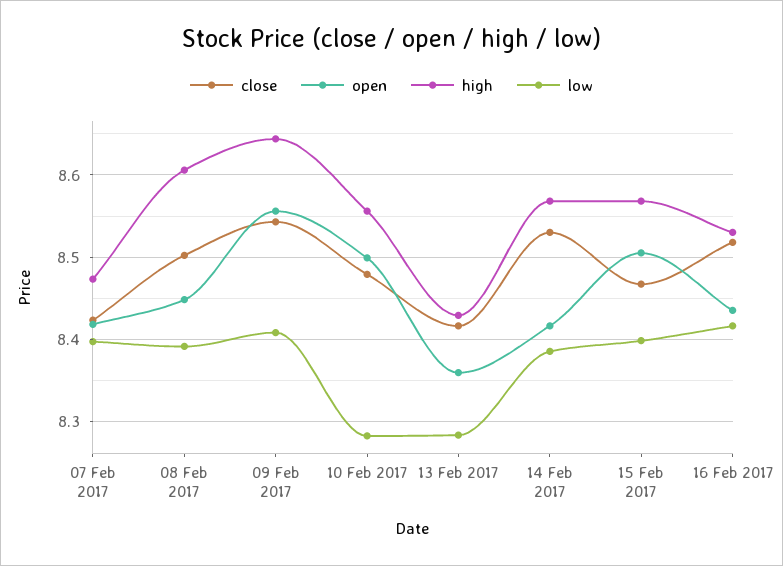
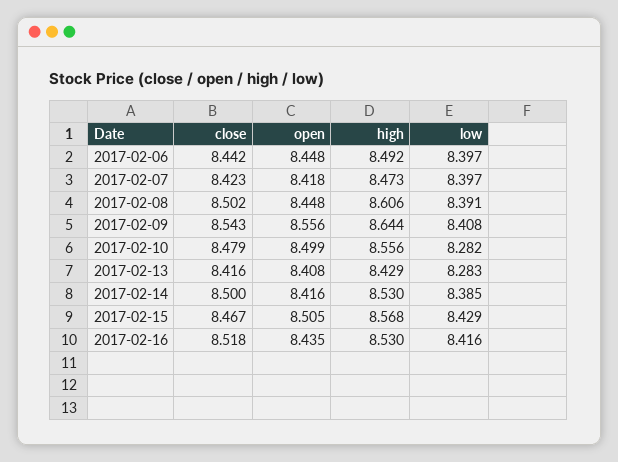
  {
    "close": {
      "07 Feb 2017": 8.423,
      "08 Feb 2017": 8.502,
      "09 Feb 2017": 8.543,
      "10 Feb 2017": 8.479,
      "13 Feb 2017": 8.416,
-     "14 Feb 2017": 8.53,
+     "14 Feb 2017": 8.5,
      "15 Feb 2017": 8.467,
-     "16 Feb 2017": 8.518
+     "16 Feb 2017": 8.518,
+     "2017-02-06": 8.442
    },
    "open": {
      "07 Feb 2017": 8.418,
      "08 Feb 2017": 8.448,
      "09 Feb 2017": 8.556,
      "10 Feb 2017": 8.499,
-     "13 Feb 2017": 8.36,
+     "13 Feb 2017": 8.408,
      "14 Feb 2017": 8.416,
      "15 Feb 2017": 8.505,
-     "16 Feb 2017": 8.435
+     "16 Feb 2017": 8.435,
+     "2017-02-06": 8.448
    },
    "high": {
      "07 Feb 2017": 8.473,
      "08 Feb 2017": 8.606,
      "09 Feb 2017": 8.644,
      "10 Feb 2017": 8.556,
      "13 Feb 2017": 8.429,
-     "14 Feb 2017": 8.57,
+     "14 Feb 2017": 8.53,
      "15 Feb 2017": 8.568,
-     "16 Feb 2017": 8.53
+     "16 Feb 2017": 8.53,
+     "2017-02-06": 8.492
    },
    "low": {
      "07 Feb 2017": 8.397,
      "08 Feb 2017": 8.391,
      "09 Feb 2017": 8.408,
      "10 Feb 2017": 8.282,
      "13 Feb 2017": 8.283,
      "14 Feb 2017": 8.385,
-     "15 Feb 2017": 8.4,
+     "15 Feb 2017": 8.429,
-     "16 Feb 2017": 8.416
+     "16 Feb 2017": 8.416,
+     "2017-02-06": 8.397
    }
  }

